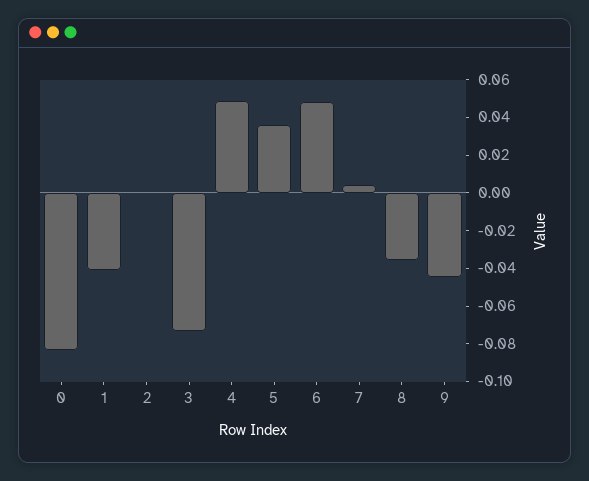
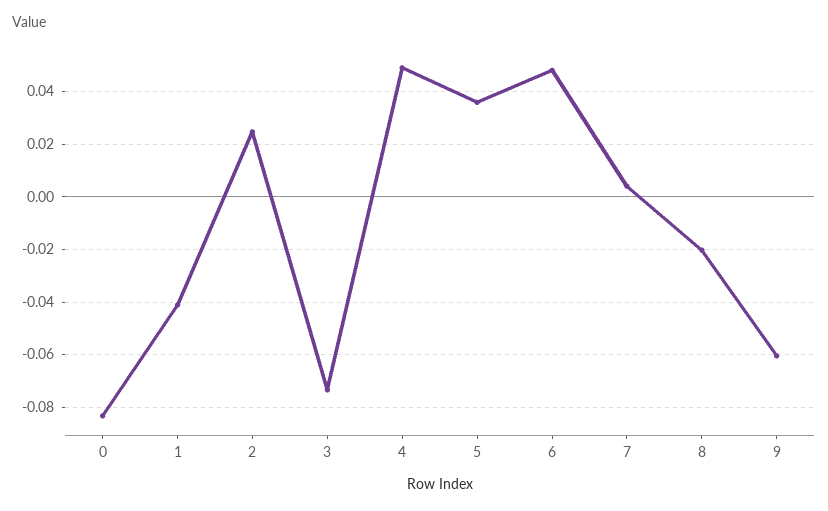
  {
    "0": -0.0825,
    "1": -0.04,
-   "2": 0,
+   "2": 0.025,
    "3": -0.0725,
    "4": 0.05,
    "5": 0.035,
    "6": 0.0475,
    "7": 0.005,
-   "8": -0.035,
+   "8": -0.02,
-   "9": -0.045
+   "9": -0.06
  }

